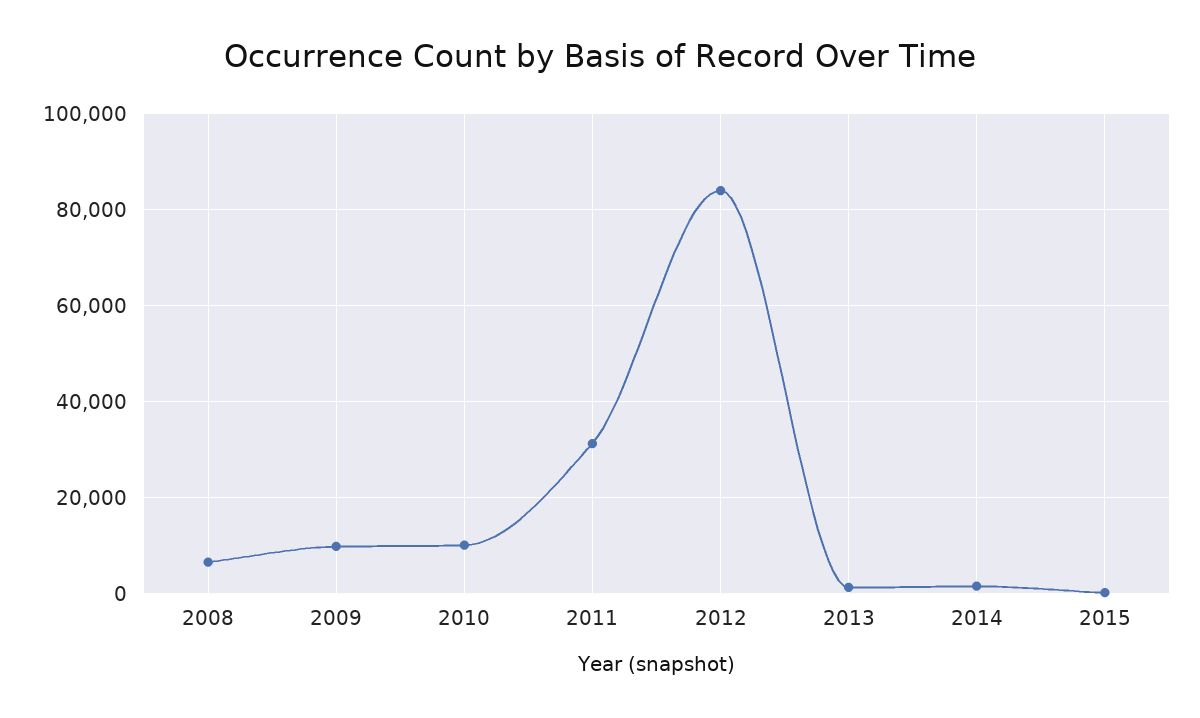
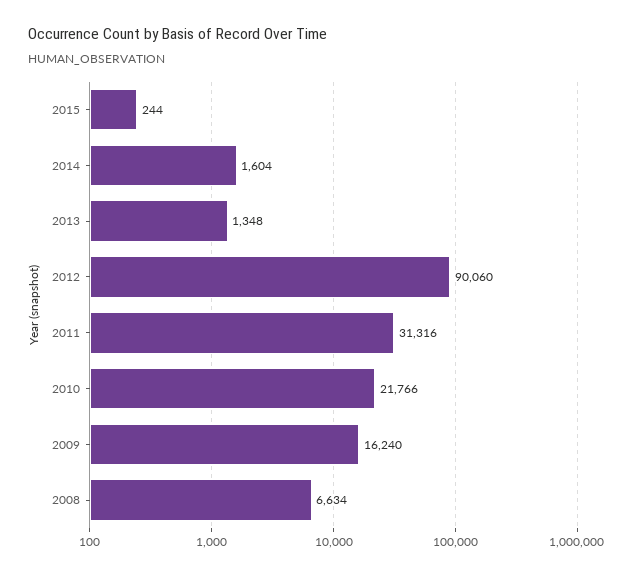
  {
    "2008": 6634,
-   "2009": 10000,
+   "2009": 16240,
-   "2010": 10000,
+   "2010": 21766,
    "2011": 31316,
-   "2012": 84000,
+   "2012": 90060,
    "2013": 1348,
    "2014": 1604,
    "2015": 244
  }

